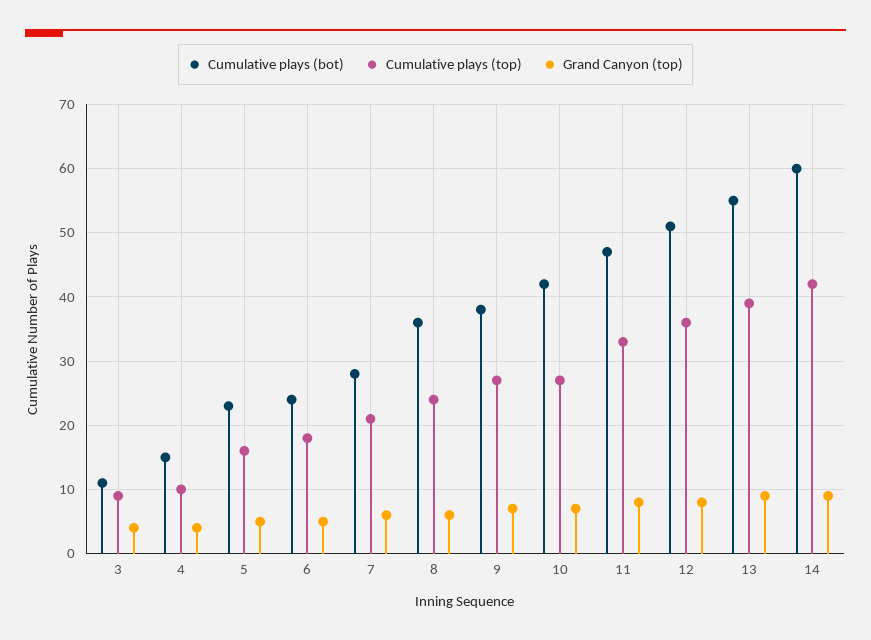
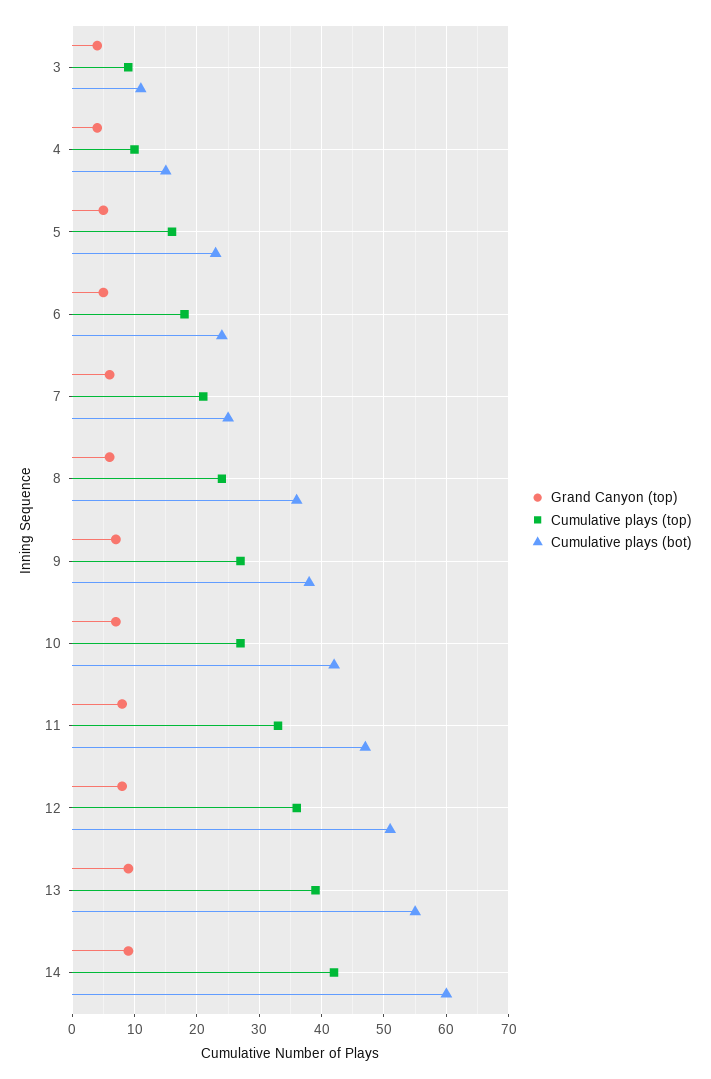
  {
    "Cumulative plays (bot)": {
      "3": 11,
      "4": 15,
      "5": 23,
      "6": 24,
-     "7": 28,
+     "7": 25,
      "8": 36,
      "9": 38,
      "10": 42,
      "11": 47,
      "12": 51,
      "13": 55,
      "14": 60
    },
    "Cumulative plays (top)": {
      "3": 9,
      "4": 10,
      "5": 16,
      "6": 18,
      "7": 21,
      "8": 24,
      "9": 27,
      "10": 27,
      "11": 33,
      "12": 36,
      "13": 39,
      "14": 42
    },
    "Grand Canyon (top)": {
      "3": 4,
      "4": 4,
      "5": 5,
      "6": 5,
      "7": 6,
      "8": 6,
      "9": 7,
      "10": 7,
      "11": 8,
      "12": 8,
      "13": 9,
      "14": 9
    }
  }

